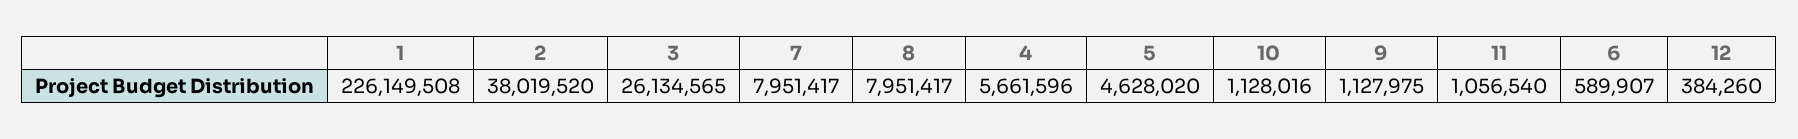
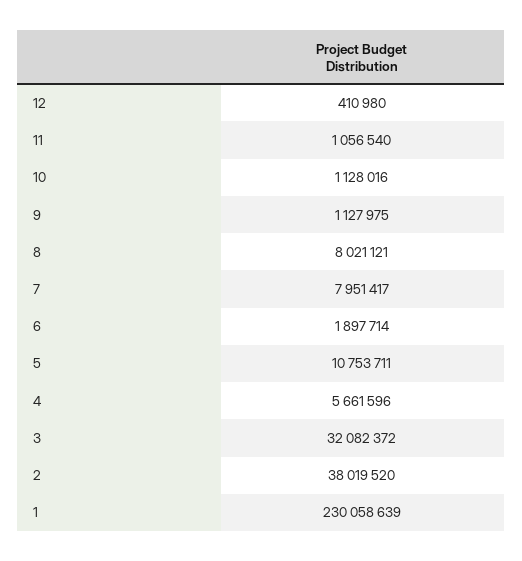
  {
-   "1": 226149508,
+   "1": 230058639,
    "2": 38019520,
-   "3": 26134565,
+   "3": 32082372,
    "7": 7951417,
-   "8": 7951417,
+   "8": 8021121,
    "4": 5661596,
-   "5": 4628020,
+   "5": 10753711,
    "10": 1128016,
    "9": 1127975,
    "11": 1056540,
-   "6": 589907,
+   "6": 1897714,
-   "12": 384260
+   "12": 410980
  }

